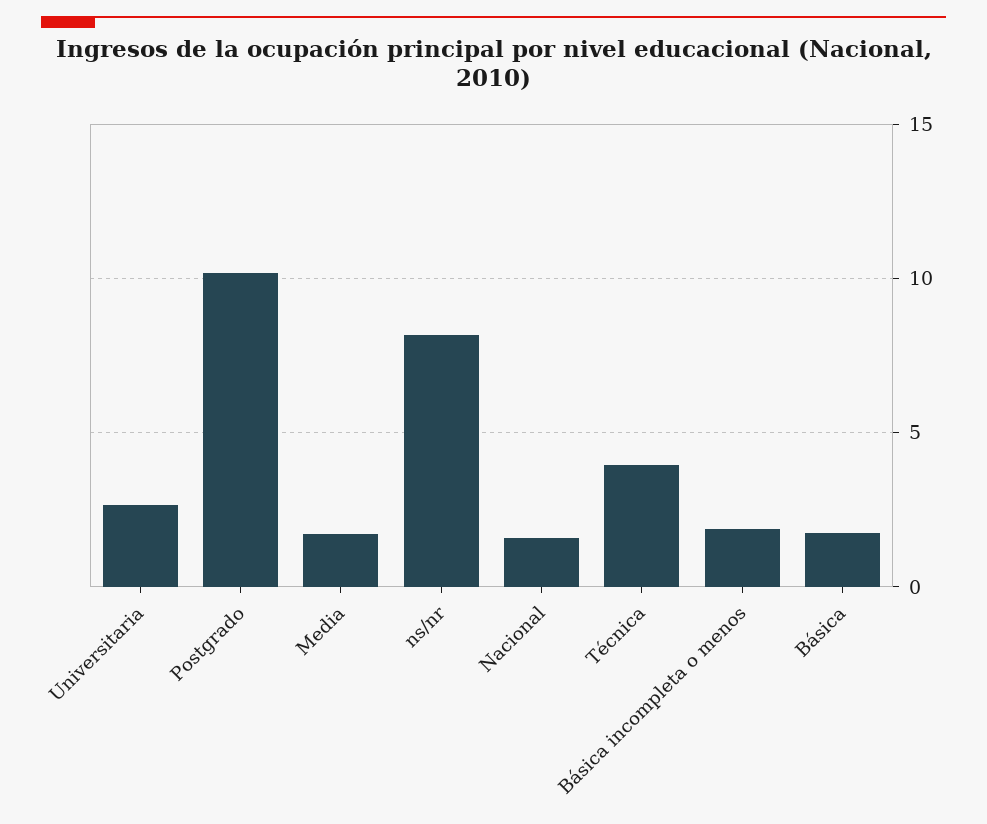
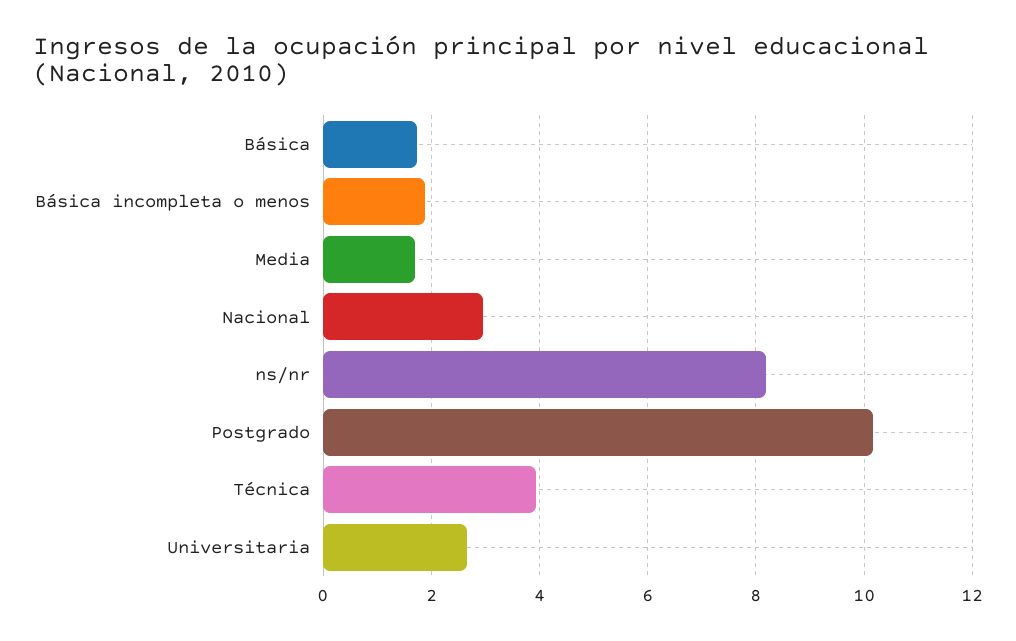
  {
    "Universitaria": 2.6,
    "Postgrado": 10.2,
    "Media": 1.8,
    "ns/nr": 8.2,
-   "Nacional": 1.5,
+   "Nacional": 3,
    "Técnica": 4,
    "Básica incompleta o menos": 1.8,
    "Básica": 1.8
  }

